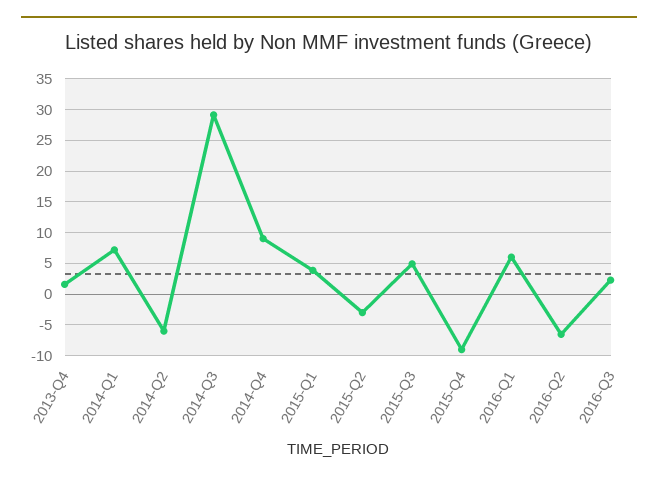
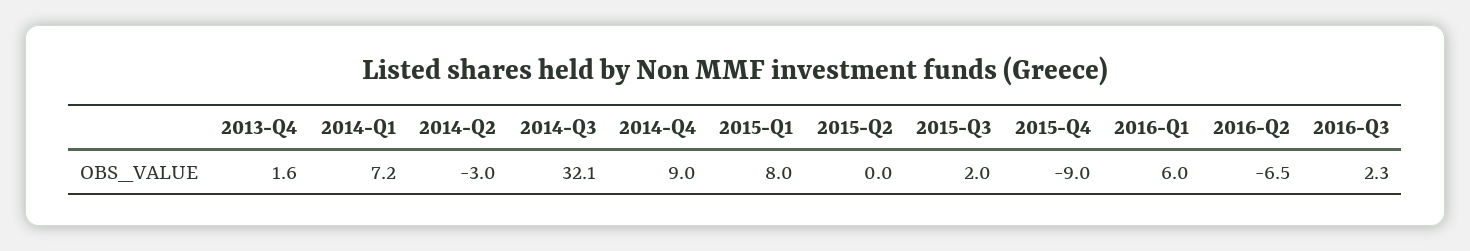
  {
    "2013-Q4": 1.6,
    "2014-Q1": 7.2,
-   "2014-Q2": -6,
+   "2014-Q2": -3,
-   "2014-Q3": 29,
+   "2014-Q3": 32.1,
    "2014-Q4": 9,
-   "2015-Q1": 4,
+   "2015-Q1": 8,
-   "2015-Q2": -3,
+   "2015-Q2": 0,
-   "2015-Q3": 5,
+   "2015-Q3": 2,
    "2015-Q4": -9,
    "2016-Q1": 6,
    "2016-Q2": -6.5,
    "2016-Q3": 2.3
  }

